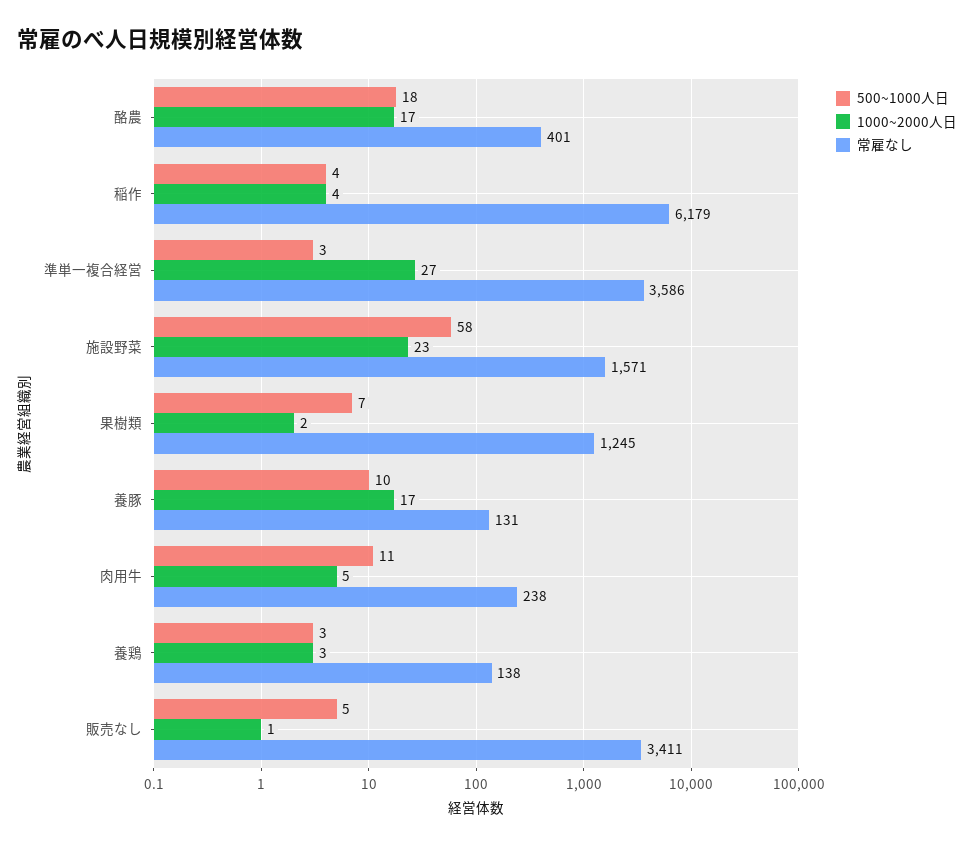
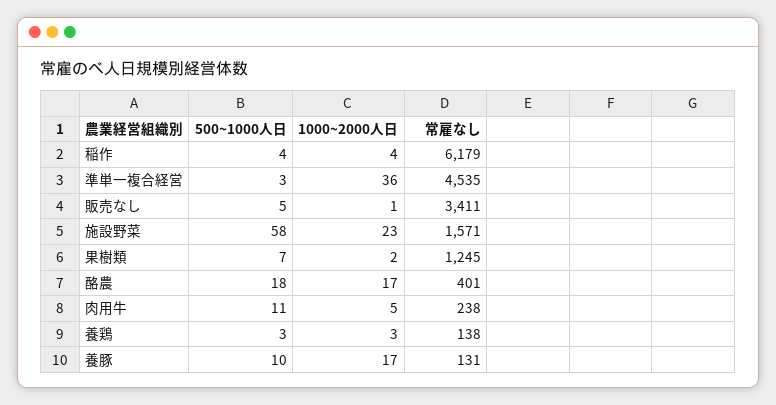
  {
    "500~1000人日": {
      "酪農": 18,
      "稲作": 4,
      "準単一複合経営": 3,
      "施設野菜": 58,
      "果樹類": 7,
      "養豚": 10,
      "肉用牛": 11,
      "養鶏": 3,
      "販売なし": 5
    },
    "1000~2000人日": {
      "酪農": 17,
      "稲作": 4,
-     "準単一複合経営": 27,
+     "準単一複合経営": 36,
      "施設野菜": 23,
      "果樹類": 2,
      "養豚": 17,
      "肉用牛": 5,
      "養鶏": 3,
      "販売なし": 1
    },
    "常雇なし": {
      "酪農": 401,
      "稲作": 6179,
-     "準単一複合経営": 3586,
+     "準単一複合経営": 4535,
      "施設野菜": 1571,
      "果樹類": 1245,
      "養豚": 131,
      "肉用牛": 238,
      "養鶏": 138,
      "販売なし": 3411
    }
  }

